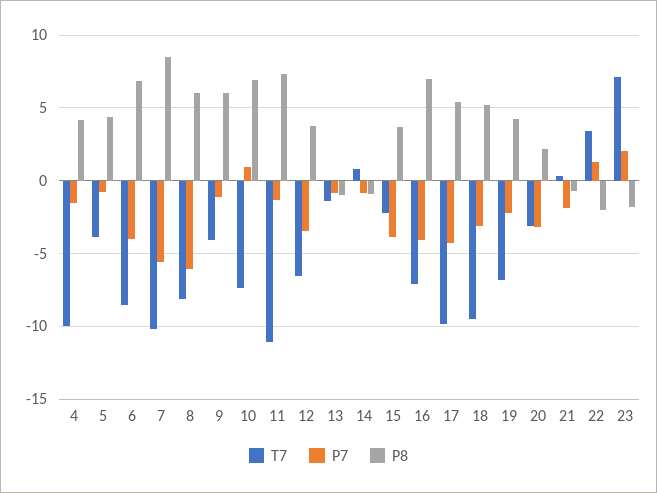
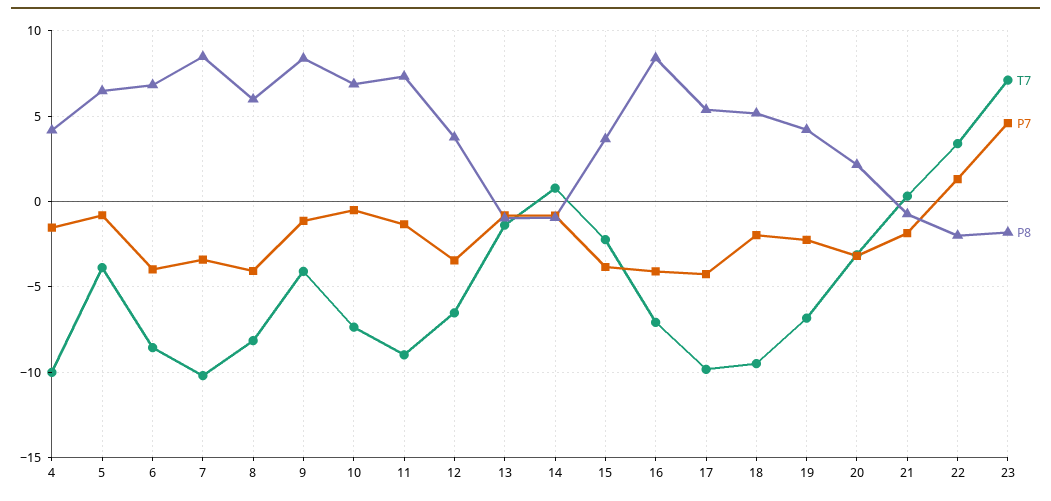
  {
    "T7": {
      "4": -10,
      "5": -4,
      "6": -8.5,
      "7": -10,
      "8": -8,
      "9": -4,
      "10": -7.5,
-     "11": -11,
+     "11": -9,
      "12": -6.5,
      "13": -1.5,
      "14": 1,
      "15": -2,
      "16": -7,
      "17": -10,
      "18": -9.5,
      "19": -7,
      "20": -3,
      "21": 0.5,
      "22": 3.5,
      "23": 7
    },
    "P7": {
      "4": -1.5,
      "5": -1,
      "6": -4,
-     "7": -5.5,
+     "7": -3.5,
-     "8": -6,
+     "8": -4,
      "9": -1,
-     "10": 1,
+     "10": -0.5,
      "11": -1.5,
      "12": -3.5,
      "13": -1,
      "14": -1,
      "15": -4,
      "16": -4,
      "17": -4.5,
-     "18": -3,
+     "18": -2,
      "19": -2,
      "20": -3,
      "21": -2,
      "22": 1.5,
-     "23": 2
+     "23": 4.5
    },
    "P8": {
      "4": 4,
-     "5": 4.5,
+     "5": 6.5,
      "6": 7,
      "7": 8.5,
      "8": 6,
-     "9": 6,
+     "9": 8.5,
      "10": 7,
      "11": 7.5,
      "12": 4,
      "13": -1,
      "14": -1,
      "15": 3.5,
-     "16": 7,
+     "16": 8.5,
      "17": 5.5,
      "18": 5,
      "19": 4,
      "20": 2,
      "21": -0.5,
      "22": -2,
      "23": -2
    }
  }

